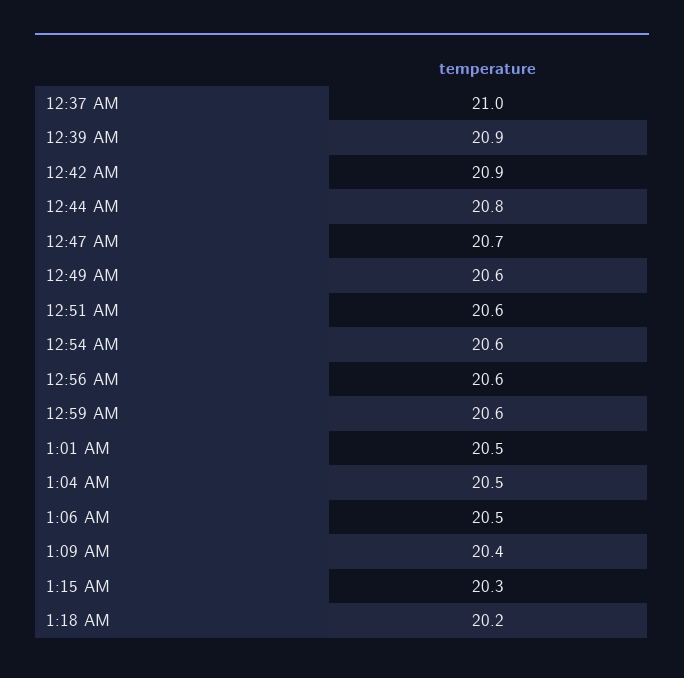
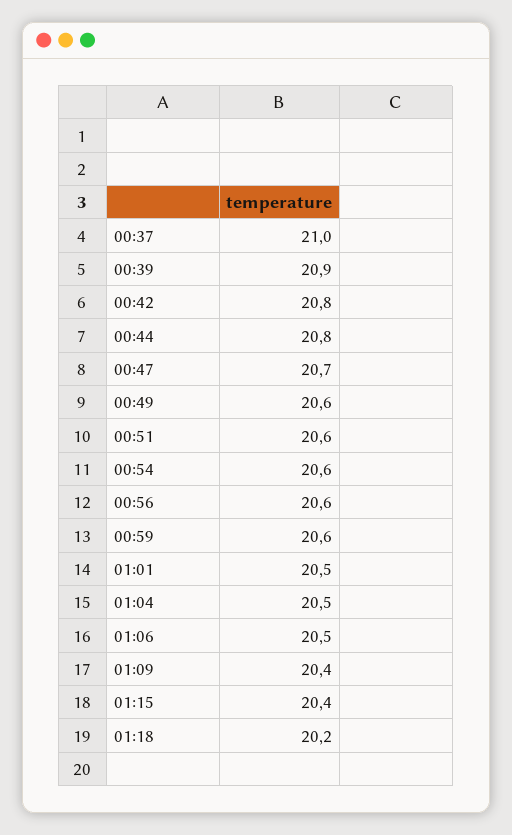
  {
    "12:37 AM": 21,
    "12:39 AM": 20.9,
-   "12:42 AM": 20.9,
+   "12:42 AM": 20.8,
    "12:44 AM": 20.8,
    "12:47 AM": 20.7,
    "12:49 AM": 20.6,
    "12:51 AM": 20.6,
    "12:54 AM": 20.6,
    "12:56 AM": 20.6,
    "12:59 AM": 20.6,
    "1:01 AM": 20.5,
    "1:04 AM": 20.5,
    "1:06 AM": 20.5,
    "1:09 AM": 20.4,
-   "1:15 AM": 20.3,
+   "1:15 AM": 20.4,
    "1:18 AM": 20.2
  }

